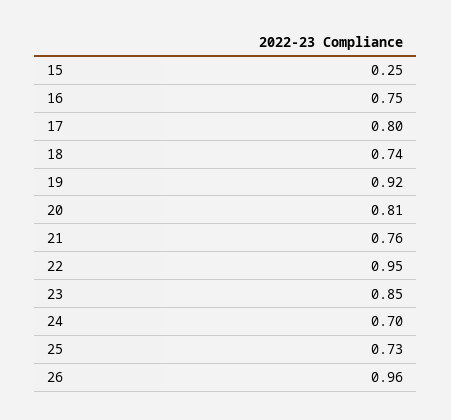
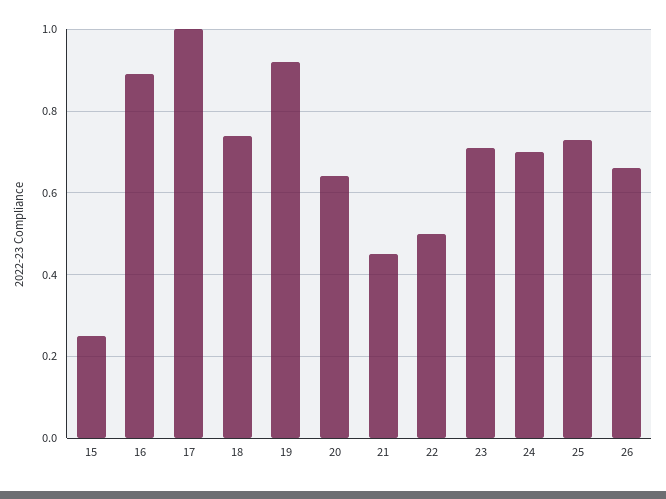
  {
    "15": 0.25,
-   "16": 0.75,
+   "16": 0.9,
-   "17": 0.8,
+   "17": 1,
    "18": 0.74,
    "19": 0.92,
-   "20": 0.81,
+   "20": 0.65,
-   "21": 0.76,
+   "21": 0.45,
-   "22": 0.95,
+   "22": 0.5,
-   "23": 0.85,
+   "23": 0.7,
    "24": 0.7,
    "25": 0.73,
-   "26": 0.96
+   "26": 0.65
  }

